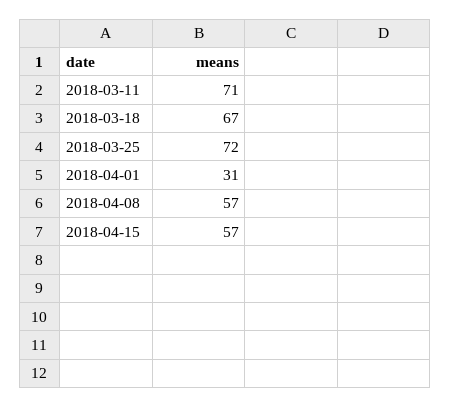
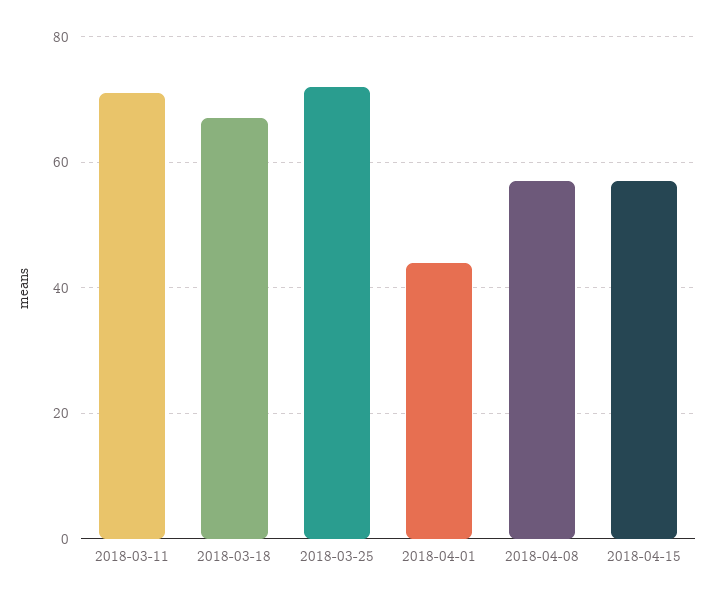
  {
    "2018-03-11": 71,
    "2018-03-18": 67,
    "2018-03-25": 72,
-   "2018-04-01": 31,
+   "2018-04-01": 45,
    "2018-04-08": 57,
    "2018-04-15": 57
  }

